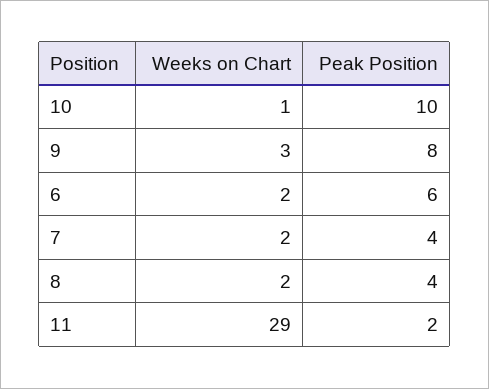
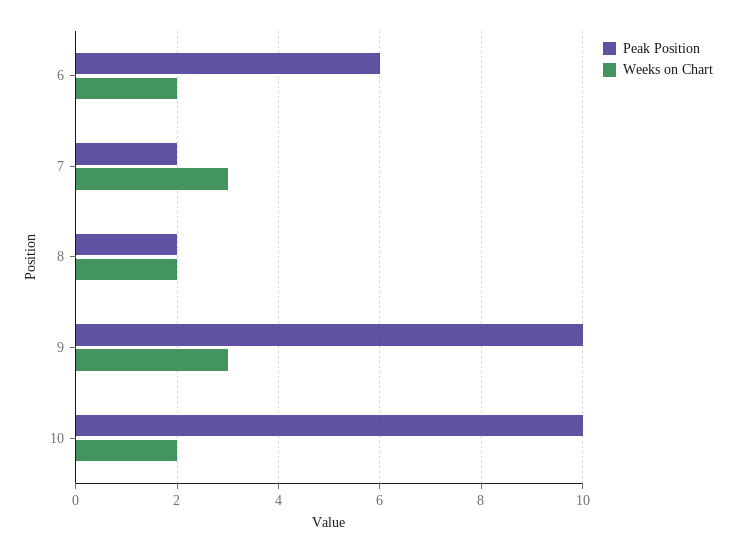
  {
    "Weeks on Chart": {
-     "10": 1,
+     "10": 2,
      "9": 3,
      "6": 2,
-     "7": 2,
+     "7": 3,
-     "8": 2,
+     "8": 2
-     "11": 29
    },
    "Peak Position": {
      "10": 10,
-     "9": 8,
+     "9": 10,
      "6": 6,
-     "7": 4,
+     "7": 2,
-     "8": 4,
+     "8": 2
-     "11": 2
    }
  }

